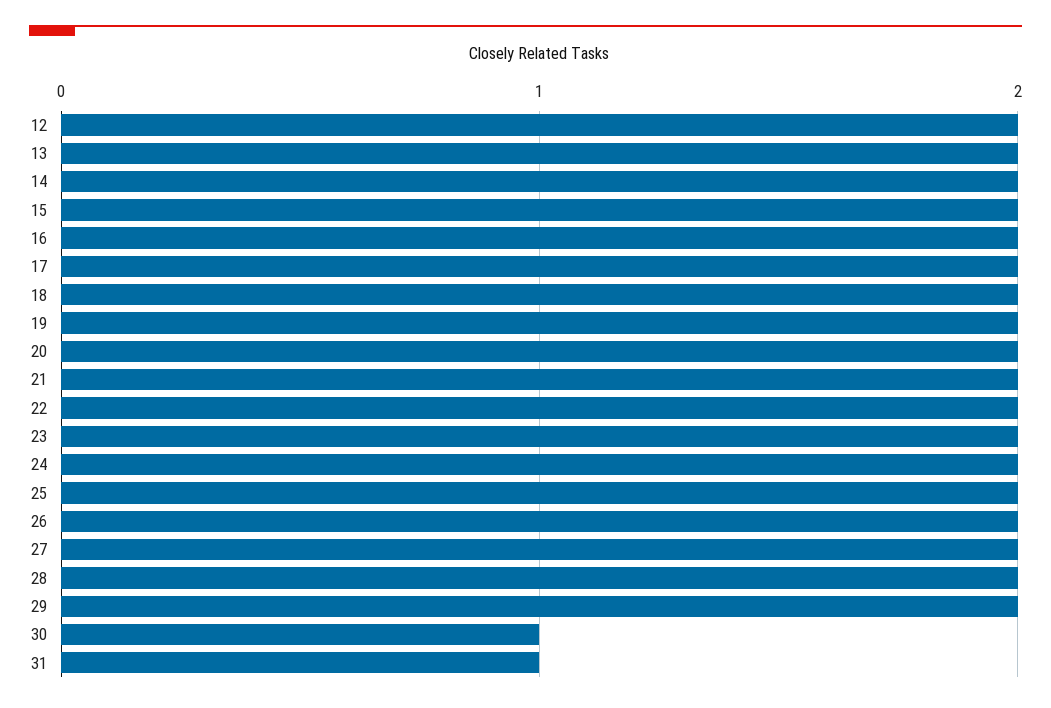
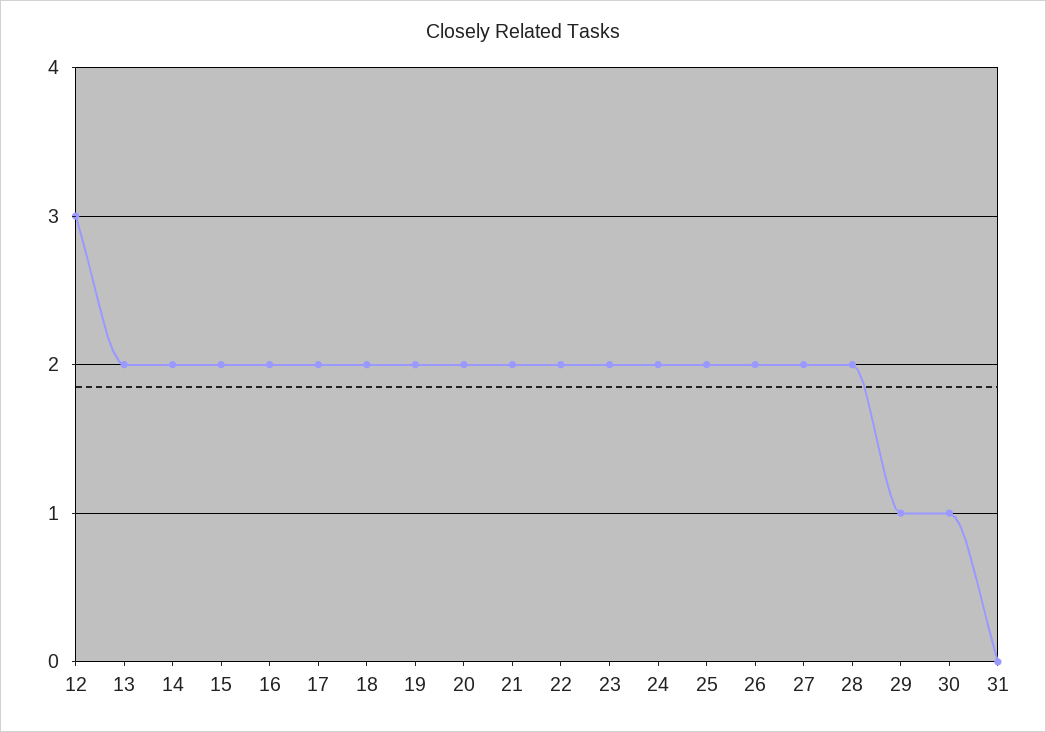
  {
-   "12": 2,
+   "12": 3,
    "13": 2,
    "14": 2,
    "15": 2,
    "16": 2,
    "17": 2,
    "18": 2,
    "19": 2,
    "20": 2,
    "21": 2,
    "22": 2,
    "23": 2,
    "24": 2,
    "25": 2,
    "26": 2,
    "27": 2,
    "28": 2,
-   "29": 2,
+   "29": 1,
    "30": 1,
-   "31": 1
+   "31": 0
  }

